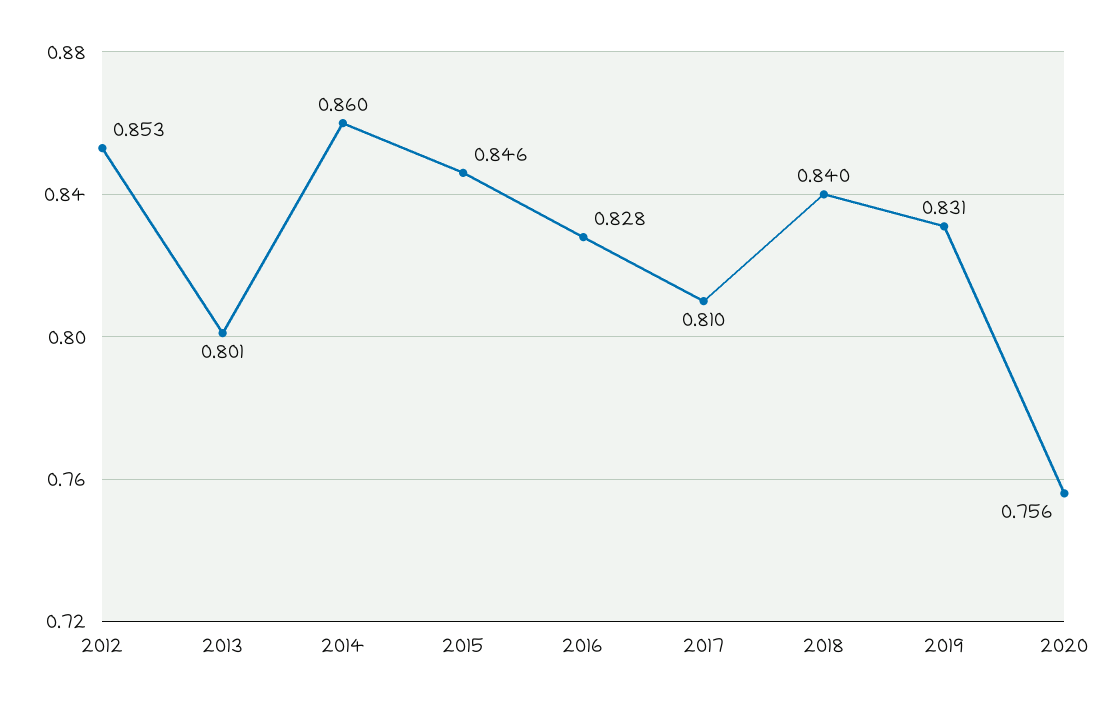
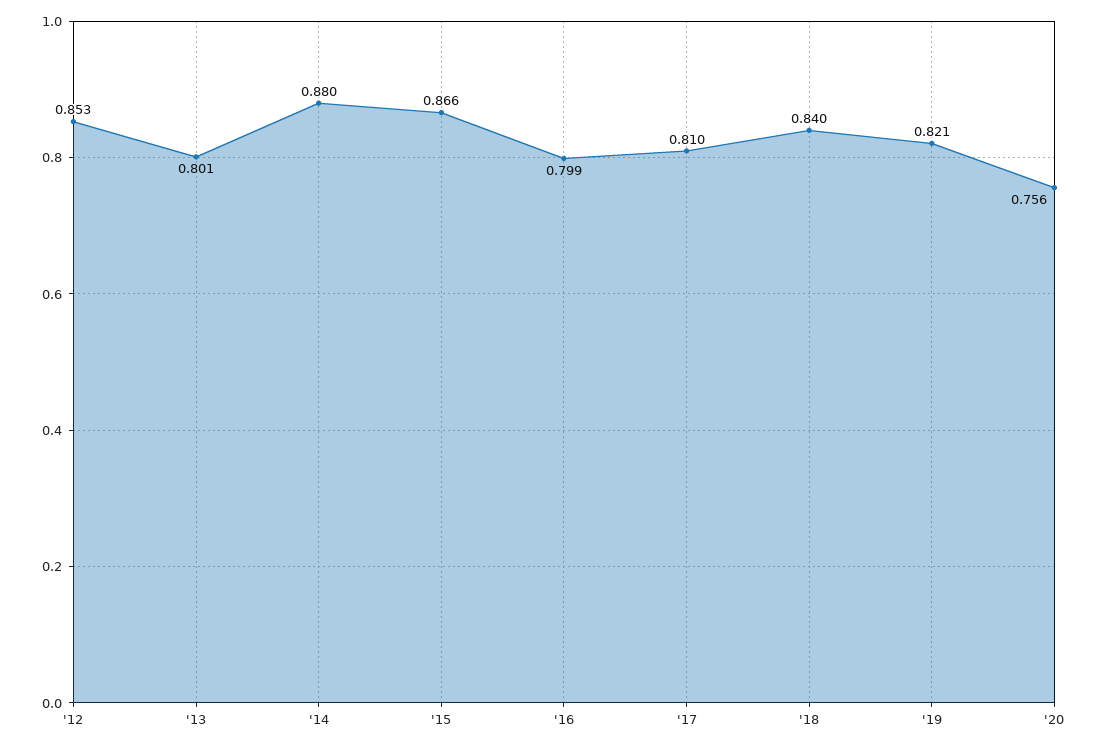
  {
    "2012": 0.853,
    "2013": 0.801,
-   "2014": 0.86,
+   "2014": 0.88,
-   "2015": 0.846,
+   "2015": 0.866,
-   "2016": 0.828,
+   "2016": 0.799,
    "2017": 0.81,
    "2018": 0.84,
-   "2019": 0.831,
+   "2019": 0.821,
    "2020": 0.756
  }

